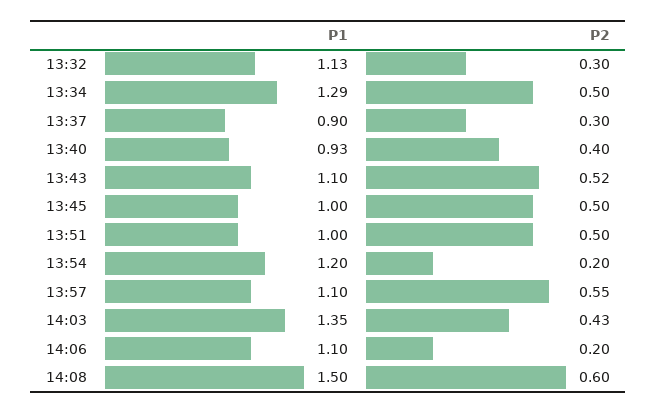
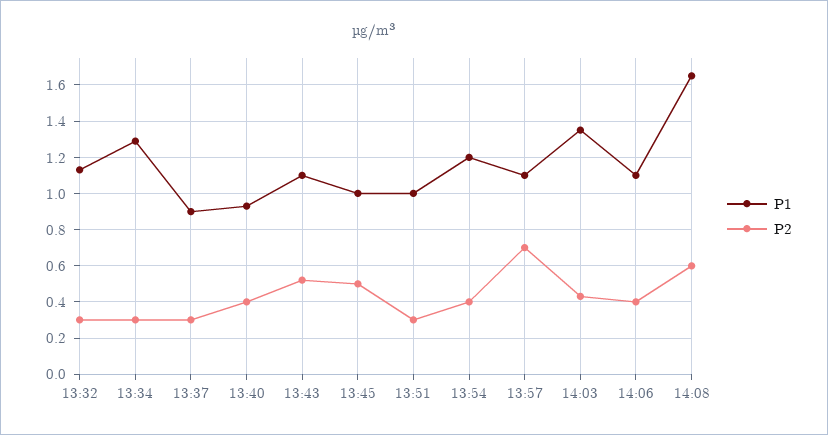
  {
    "P1": {
      "13:32": 1.13,
      "13:34": 1.29,
      "13:37": 0.9,
      "13:40": 0.93,
      "13:43": 1.1,
      "13:45": 1,
      "13:51": 1,
      "13:54": 1.2,
      "13:57": 1.1,
      "14:03": 1.35,
      "14:06": 1.1,
-     "14:08": 1.5
+     "14:08": 1.65
    },
    "P2": {
      "13:32": 0.3,
-     "13:34": 0.5,
+     "13:34": 0.3,
      "13:37": 0.3,
      "13:40": 0.4,
      "13:43": 0.52,
      "13:45": 0.5,
-     "13:51": 0.5,
+     "13:51": 0.3,
-     "13:54": 0.2,
+     "13:54": 0.4,
-     "13:57": 0.55,
+     "13:57": 0.7,
      "14:03": 0.43,
-     "14:06": 0.2,
+     "14:06": 0.4,
      "14:08": 0.6
    }
  }

